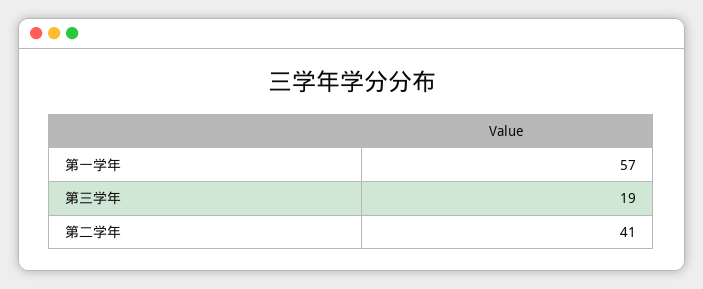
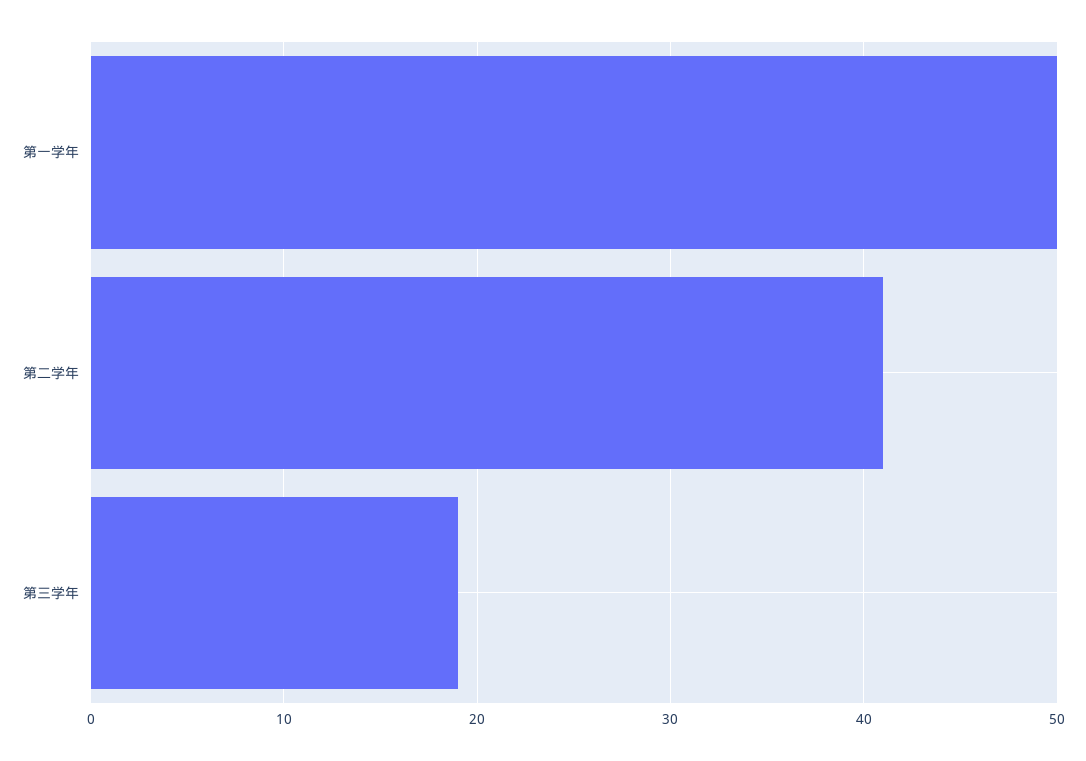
  {
-   "第一学年": 57,
+   "第一学年": 50,
    "第三学年": 19,
    "第二学年": 41
  }

